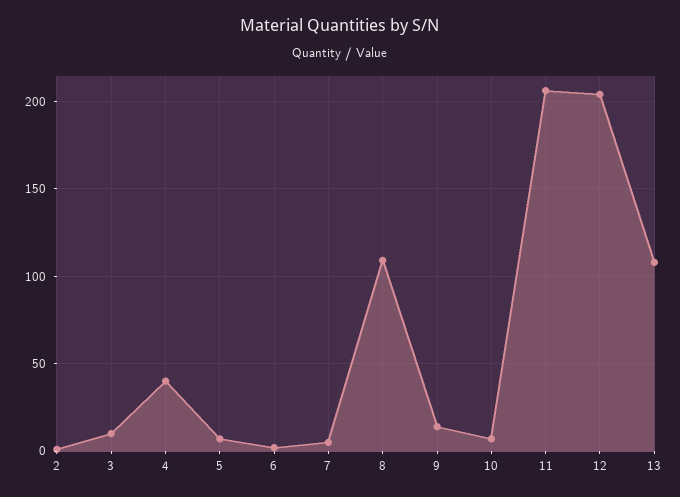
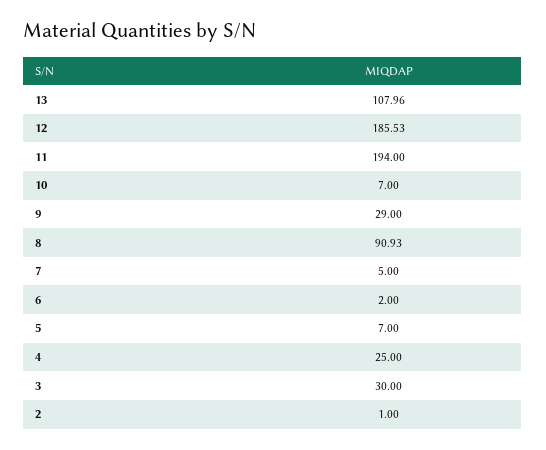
  {
    "2": 1,
-   "3": 10,
+   "3": 30,
-   "4": 40,
+   "4": 25,
    "5": 7,
    "6": 2,
    "7": 5,
-   "8": 110,
+   "8": 90.93,
-   "9": 15,
+   "9": 29,
    "10": 7,
-   "11": 205,
+   "11": 194,
-   "12": 205,
+   "12": 185.53,
    "13": 107.96
  }

